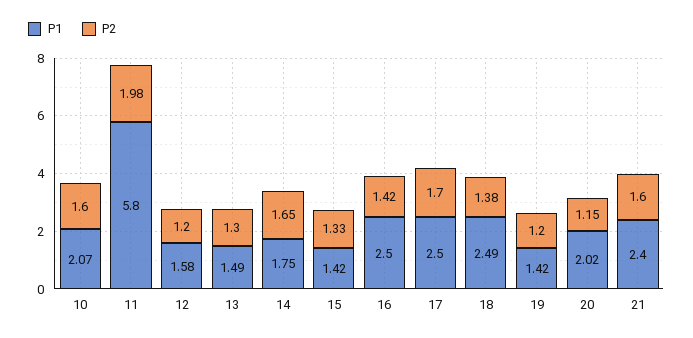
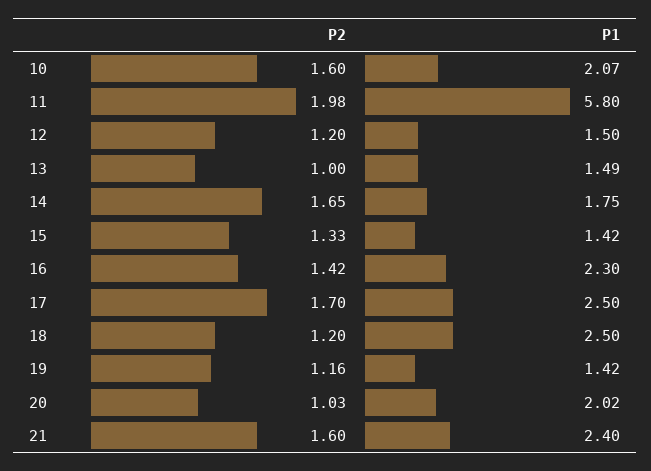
  {
    "P1": {
      "10": 2.07,
      "11": 5.8,
-     "12": 1.58,
+     "12": 1.5,
      "13": 1.49,
      "14": 1.75,
      "15": 1.42,
-     "16": 2.5,
+     "16": 2.3,
      "17": 2.5,
-     "18": 2.49,
+     "18": 2.5,
      "19": 1.42,
      "20": 2.02,
      "21": 2.4
    },
    "P2": {
      "10": 1.6,
      "11": 1.98,
      "12": 1.2,
-     "13": 1.3,
+     "13": 1,
      "14": 1.65,
      "15": 1.33,
      "16": 1.42,
      "17": 1.7,
-     "18": 1.38,
+     "18": 1.2,
-     "19": 1.2,
+     "19": 1.16,
-     "20": 1.15,
+     "20": 1.03,
      "21": 1.6
    }
  }

